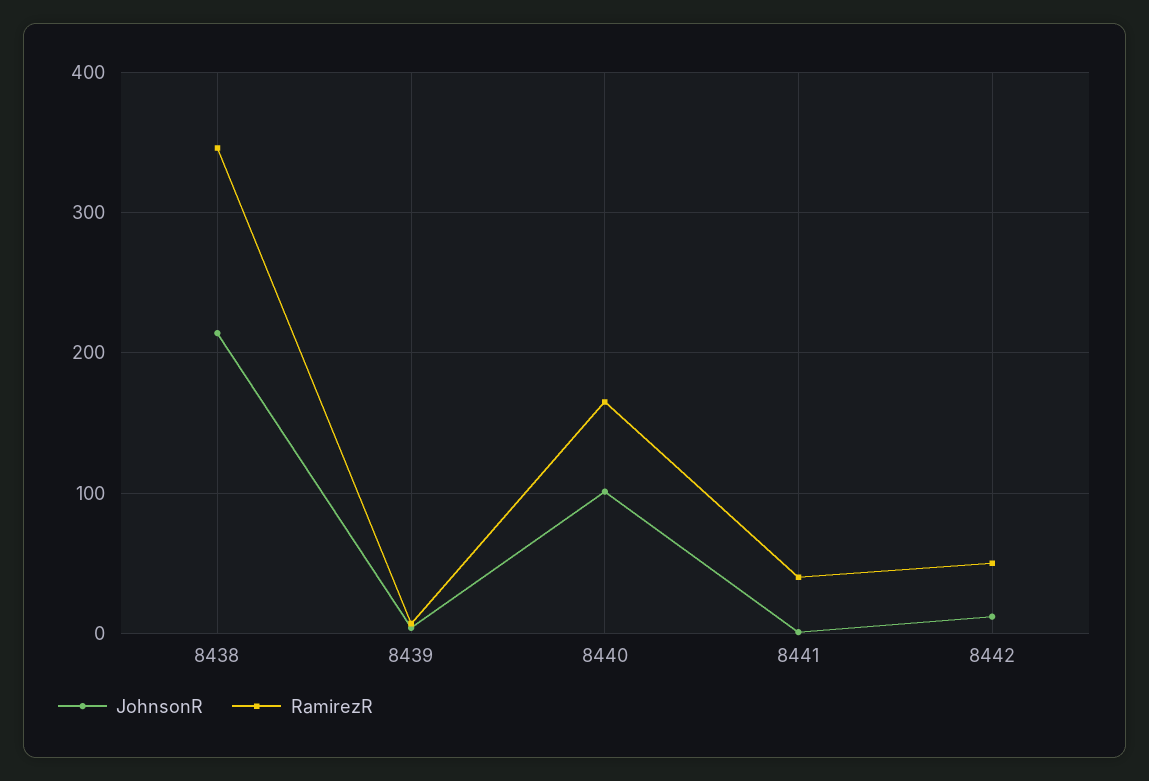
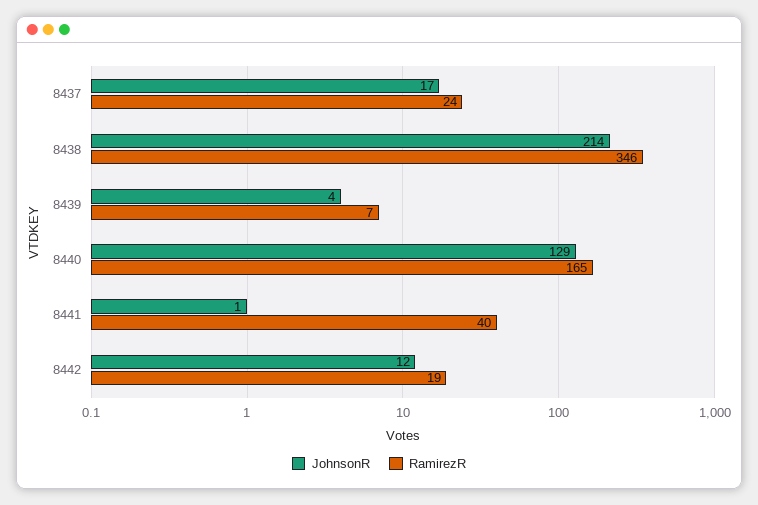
  {
    "JohnsonR": {
      "8438": 214,
      "8439": 4,
-     "8440": 100,
+     "8440": 129,
      "8441": 1,
-     "8442": 12
+     "8442": 12,
+     "8437": 17
    },
    "RamirezR": {
      "8438": 346,
      "8439": 7,
      "8440": 165,
      "8441": 40,
-     "8442": 50
+     "8442": 19,
+     "8437": 24
    }
  }

